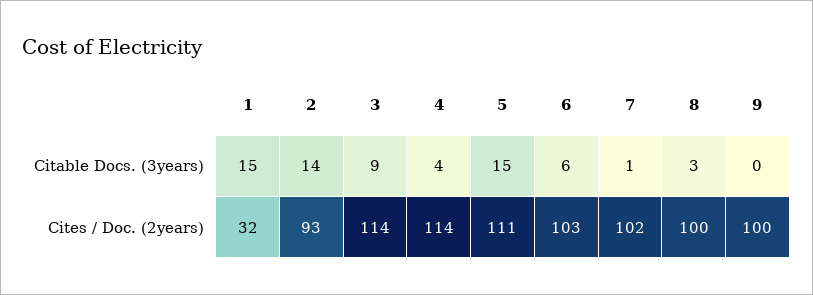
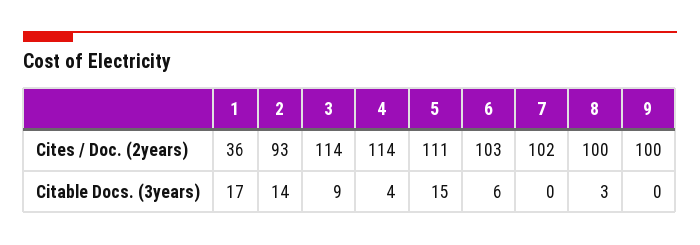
  {
    "1": {
-     "Citable Docs. (3years)": 15,
+     "Citable Docs. (3years)": 17,
-     "Cites / Doc. (2years)": 32
+     "Cites / Doc. (2years)": 36
    },
    "2": {
      "Citable Docs. (3years)": 14,
      "Cites / Doc. (2years)": 93
    },
    "3": {
      "Citable Docs. (3years)": 9,
      "Cites / Doc. (2years)": 114
    },
    "4": {
      "Citable Docs. (3years)": 4,
      "Cites / Doc. (2years)": 114
    },
    "5": {
      "Citable Docs. (3years)": 15,
      "Cites / Doc. (2years)": 111
    },
    "6": {
      "Citable Docs. (3years)": 6,
      "Cites / Doc. (2years)": 103
    },
    "7": {
-     "Citable Docs. (3years)": 1,
+     "Citable Docs. (3years)": 0,
      "Cites / Doc. (2years)": 102
    },
    "8": {
      "Citable Docs. (3years)": 3,
      "Cites / Doc. (2years)": 100
    },
    "9": {
      "Citable Docs. (3years)": 0,
      "Cites / Doc. (2years)": 100
    }
  }

